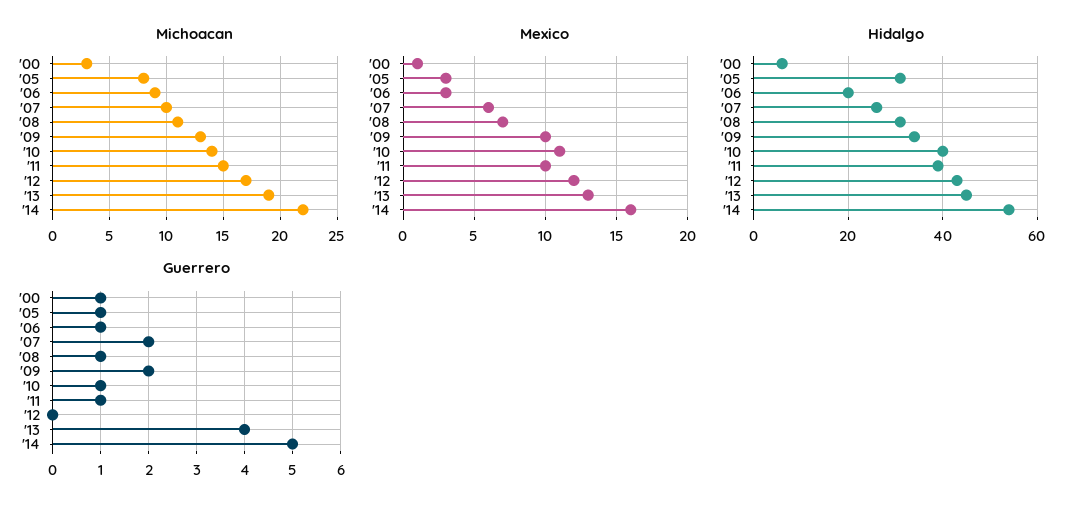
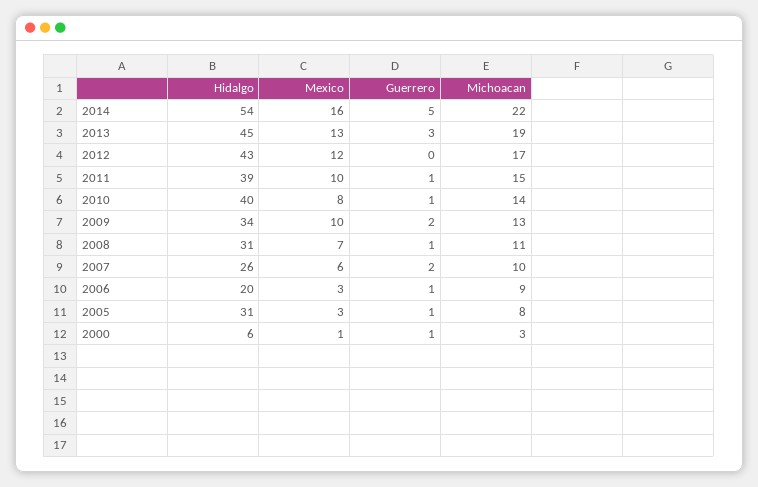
  {
    "Michoacan": {
      "'00": 3,
      "'05": 8,
      "'06": 9,
      "'07": 10,
      "'08": 11,
      "'09": 13,
      "'10": 14,
      "'11": 15,
      "'12": 17,
      "'13": 19,
      "'14": 22
    },
    "Mexico": {
      "'00": 1,
      "'05": 3,
      "'06": 3,
      "'07": 6,
      "'08": 7,
      "'09": 10,
-     "'10": 11,
+     "'10": 8,
      "'11": 10,
      "'12": 12,
      "'13": 13,
      "'14": 16
    },
    "Hidalgo": {
      "'00": 6,
      "'05": 31,
      "'06": 20,
      "'07": 26,
      "'08": 31,
      "'09": 34,
      "'10": 40,
      "'11": 39,
      "'12": 43,
      "'13": 45,
      "'14": 54
    },
    "Guerrero": {
      "'00": 1,
      "'05": 1,
      "'06": 1,
      "'07": 2,
      "'08": 1,
      "'09": 2,
      "'10": 1,
      "'11": 1,
      "'12": 0,
-     "'13": 4,
+     "'13": 3,
      "'14": 5
    }
  }

